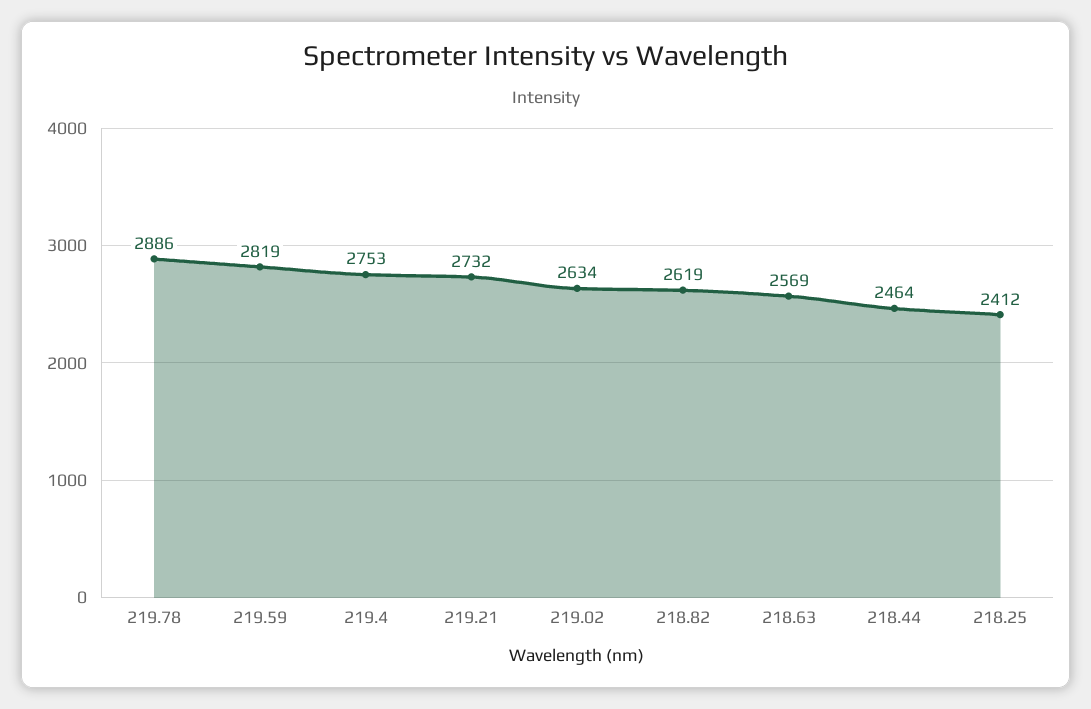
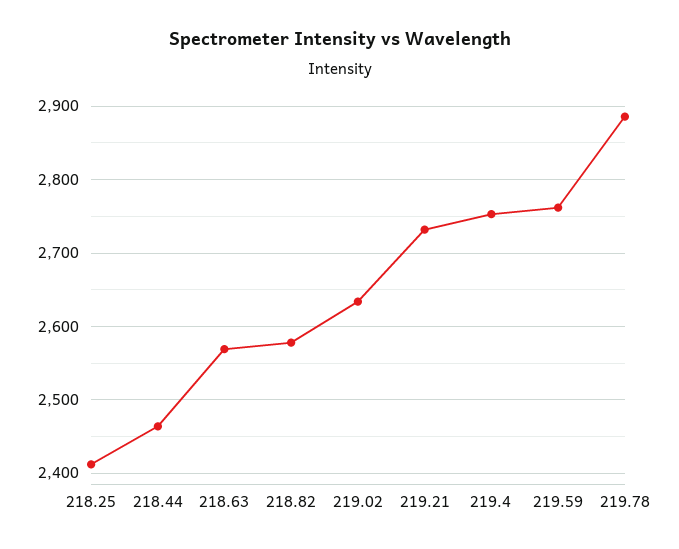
  {
    "219.78": 2886,
-   "219.59": 2819,
+   "219.59": 2760,
    "219.4": 2753,
    "219.21": 2732,
    "219.02": 2634,
-   "218.82": 2619,
+   "218.82": 2580,
    "218.63": 2569,
    "218.44": 2464,
    "218.25": 2412
  }

